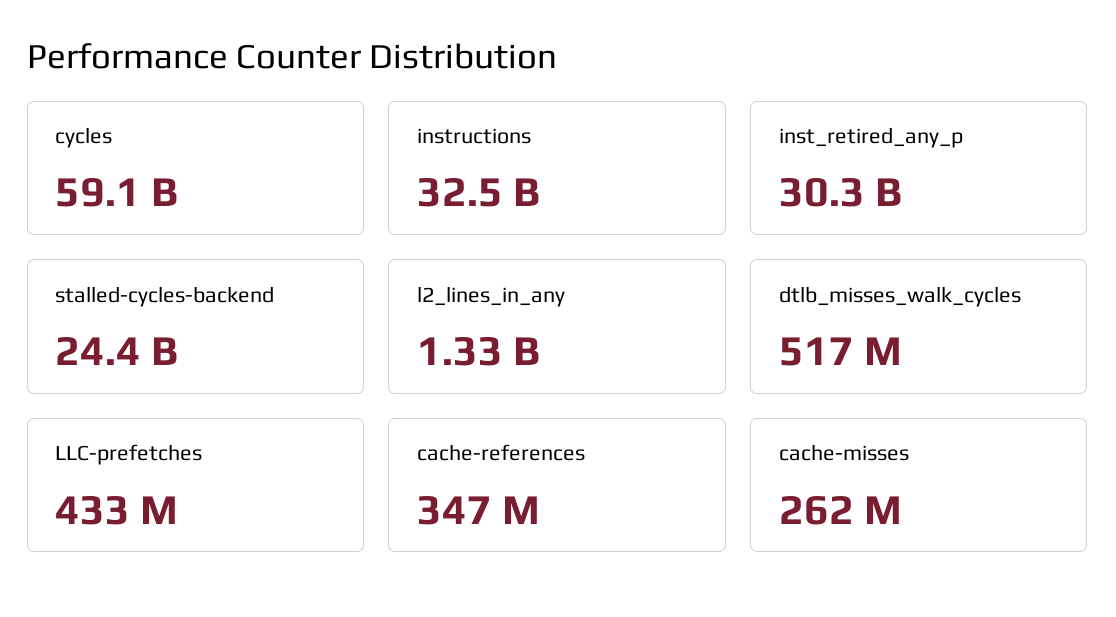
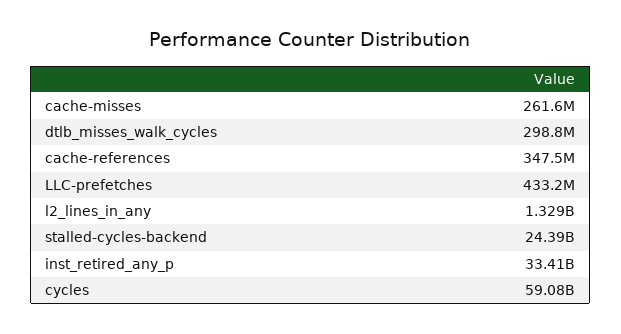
  {
    "cycles": 59080000000,
-   "instructions": 32500000000,
-   "inst_retired_any_p": 30300000000,
+   "inst_retired_any_p": 33410000000,
    "stalled-cycles-backend": 24390000000,
    "l2_lines_in_any": 1329000000,
-   "dtlb_misses_walk_cycles": 517000000,
+   "dtlb_misses_walk_cycles": 298800000,
    "LLC-prefetches": 433200000,
    "cache-references": 347500000,
    "cache-misses": 261600000
  }

